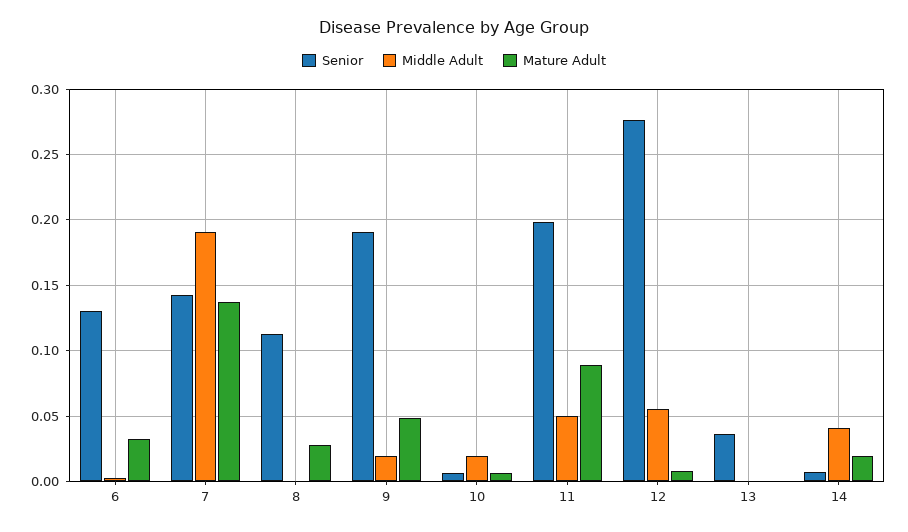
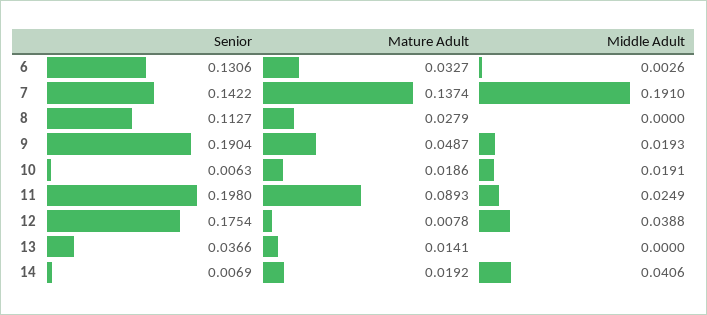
  {
    "Senior": {
      "6": 0.1306,
      "7": 0.1422,
      "8": 0.1127,
      "9": 0.1904,
      "10": 0.0063,
      "11": 0.198,
-     "12": 0.275,
+     "12": 0.1754,
      "13": 0.0366,
      "14": 0.0069
    },
    "Middle Adult": {
      "6": 0.0026,
      "7": 0.191,
      "8": 0,
      "9": 0.0193,
      "10": 0.0191,
-     "11": 0.05,
+     "11": 0.0249,
-     "12": 0.055,
+     "12": 0.0388,
      "13": 0,
      "14": 0.0406
    },
    "Mature Adult": {
      "6": 0.0327,
      "7": 0.1374,
      "8": 0.0279,
      "9": 0.0487,
-     "10": 0.005,
+     "10": 0.0186,
      "11": 0.0893,
      "12": 0.0078,
-     "13": 0,
+     "13": 0.0141,
      "14": 0.0192
    }
  }

